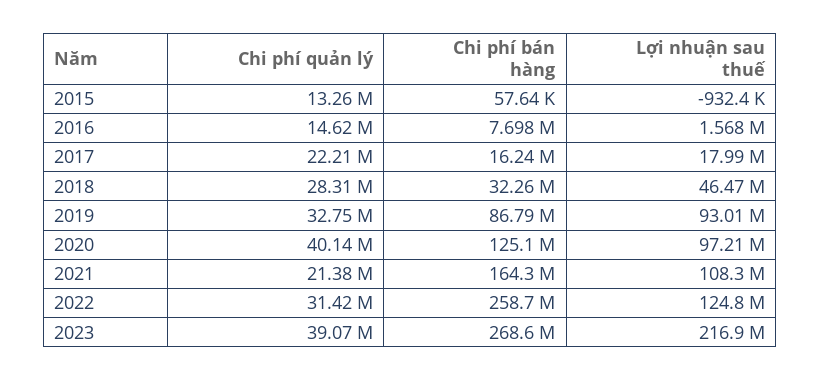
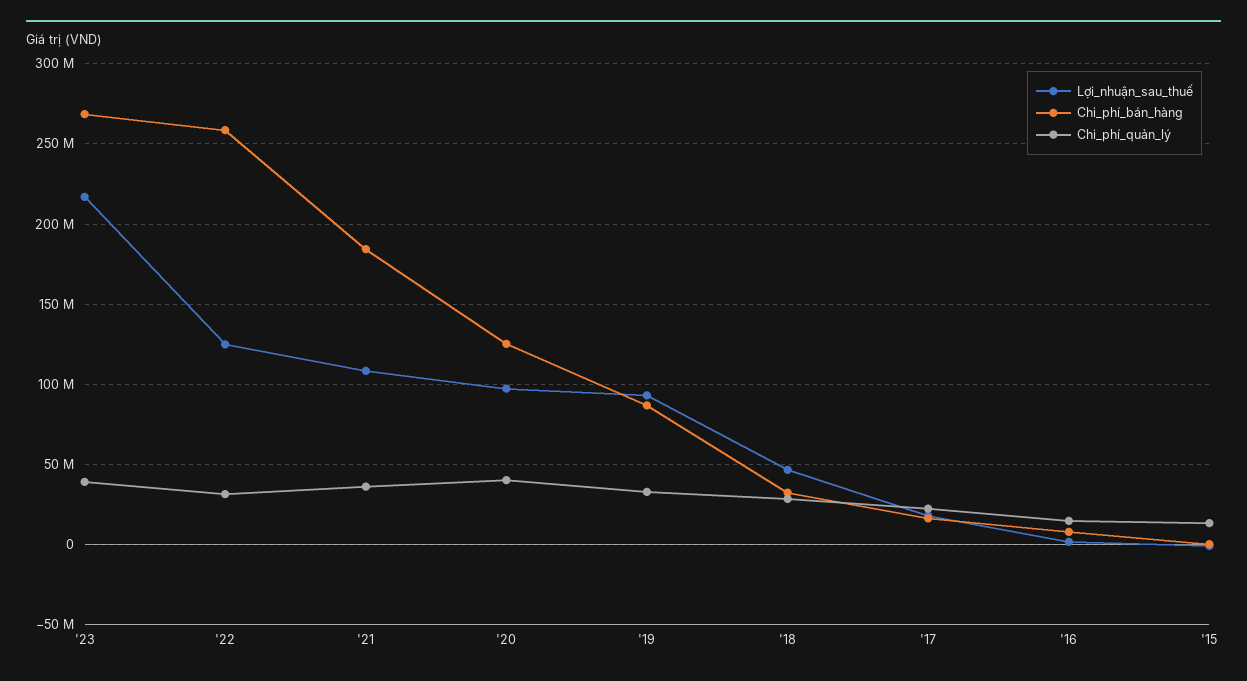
  {
    "Chi phí quản lý": {
      "2015": 13260000,
      "2016": 14620000,
      "2017": 22210000,
      "2018": 28310000,
      "2019": 32750000,
      "2020": 40140000,
-     "2021": 21380000,
+     "2021": 35000000,
      "2022": 31420000,
      "2023": 39070000
    },
    "Chi phí bán hàng": {
      "2015": 57640,
      "2016": 7698000,
      "2017": 16240000,
      "2018": 32260000,
      "2019": 86790000,
      "2020": 125100000,
-     "2021": 164300000,
+     "2021": 185000000,
      "2022": 258700000,
      "2023": 268600000
    },
    "Lợi nhuận sau thuế": {
      "2015": -932400,
      "2016": 1568000,
      "2017": 17990000,
      "2018": 46470000,
      "2019": 93010000,
      "2020": 97210000,
      "2021": 108300000,
      "2022": 124800000,
      "2023": 216900000
    }
  }

